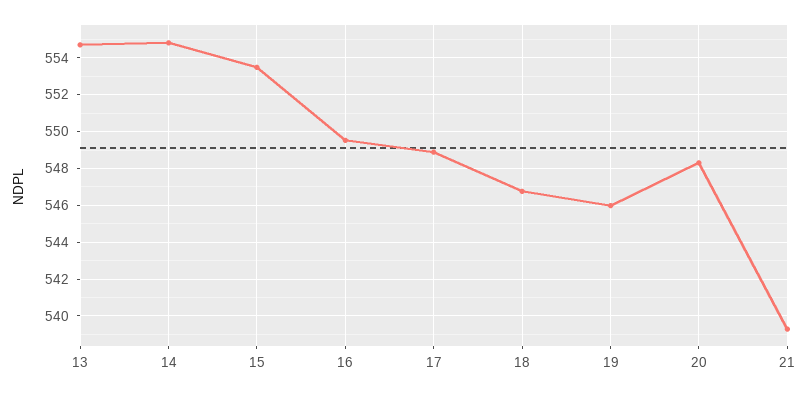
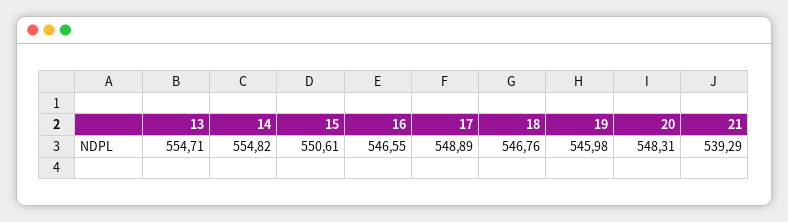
  {
    "13": 554.71,
    "14": 554.82,
-   "15": 553.5,
+   "15": 550.61,
-   "16": 549.5,
+   "16": 546.55,
    "17": 548.89,
    "18": 546.76,
    "19": 545.98,
    "20": 548.31,
    "21": 539.29
  }

